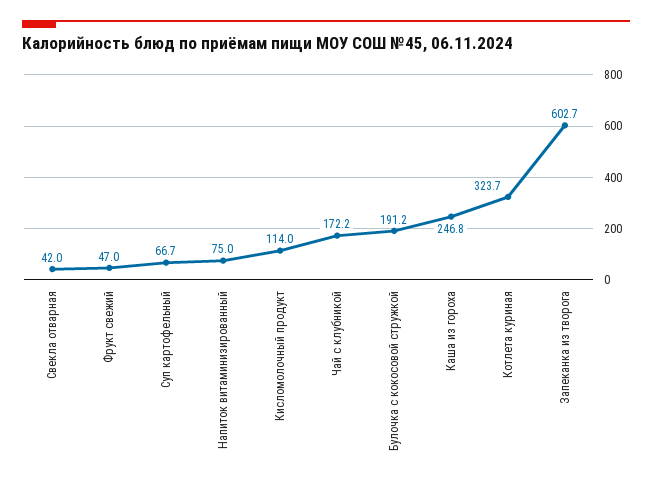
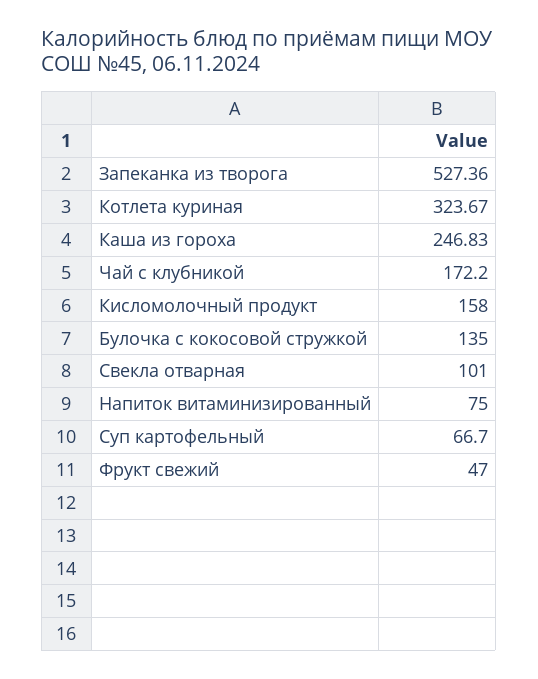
  {
-   "Свекла отварная": 42,
+   "Свекла отварная": 101,
    "Фрукт свежий": 47,
    "Суп картофельный": 66.7,
    "Напиток витаминизированный": 75,
-   "Кисломолочный продукт": 114,
+   "Кисломолочный продукт": 158,
    "Чай с клубникой": 172.2,
-   "Булочка с кокосовой стружкой": 191.2,
+   "Булочка с кокосовой стружкой": 135,
    "Каша из гороха": 246.83,
    "Котлета куриная": 323.67,
-   "Запеканка из творога": 602.7
+   "Запеканка из творога": 527.36
  }

